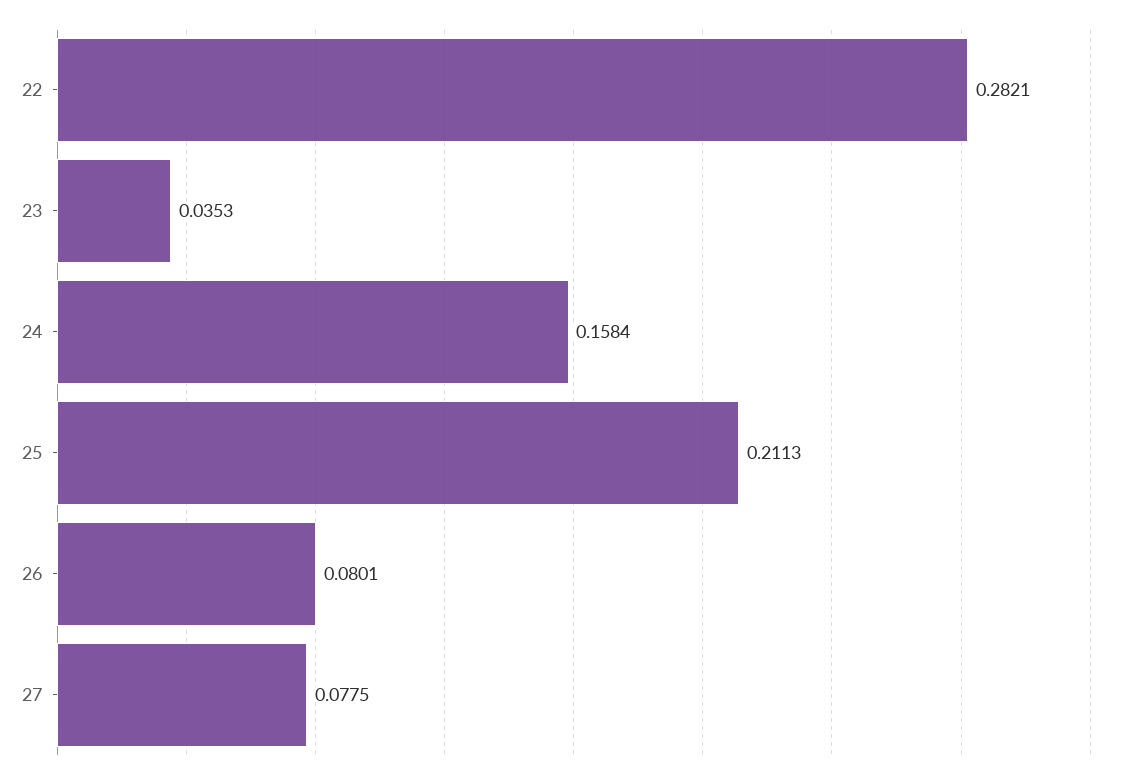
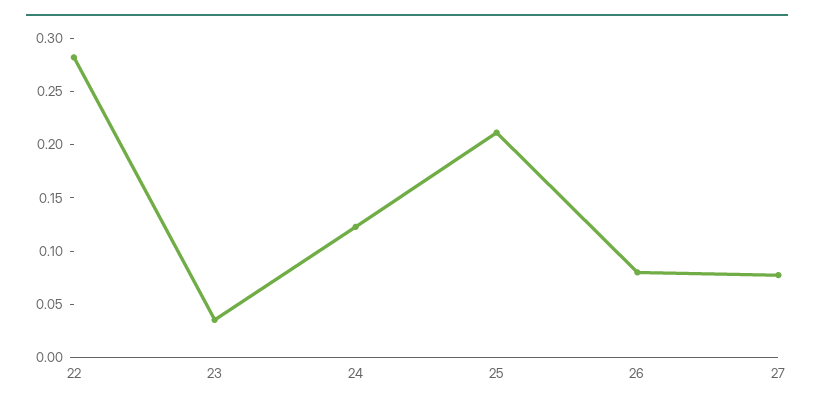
  {
    "22": 0.2821,
    "23": 0.0353,
-   "24": 0.1584,
+   "24": 0.12,
    "25": 0.2113,
    "26": 0.0801,
    "27": 0.0775
  }

